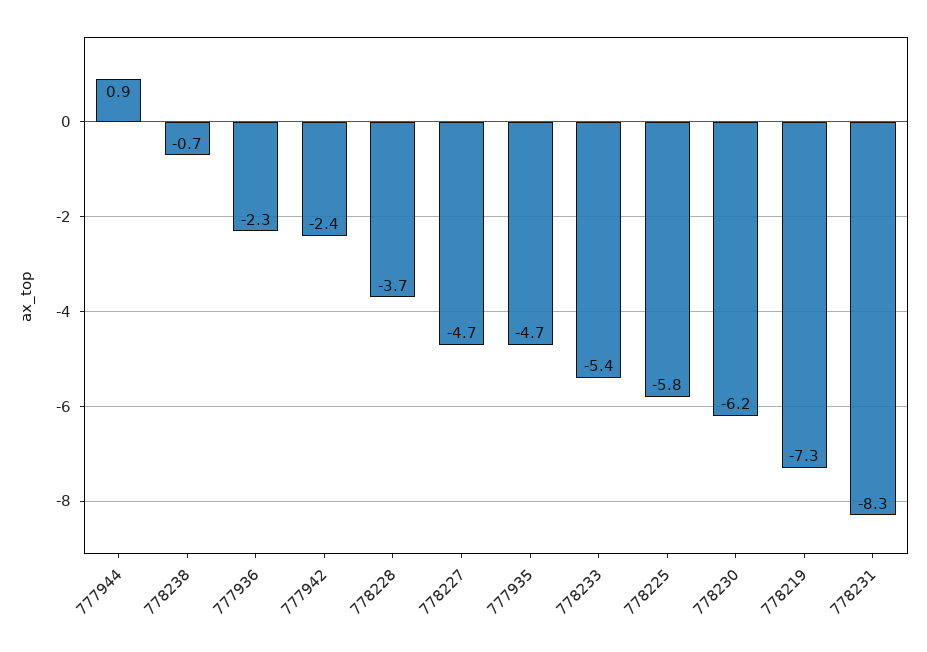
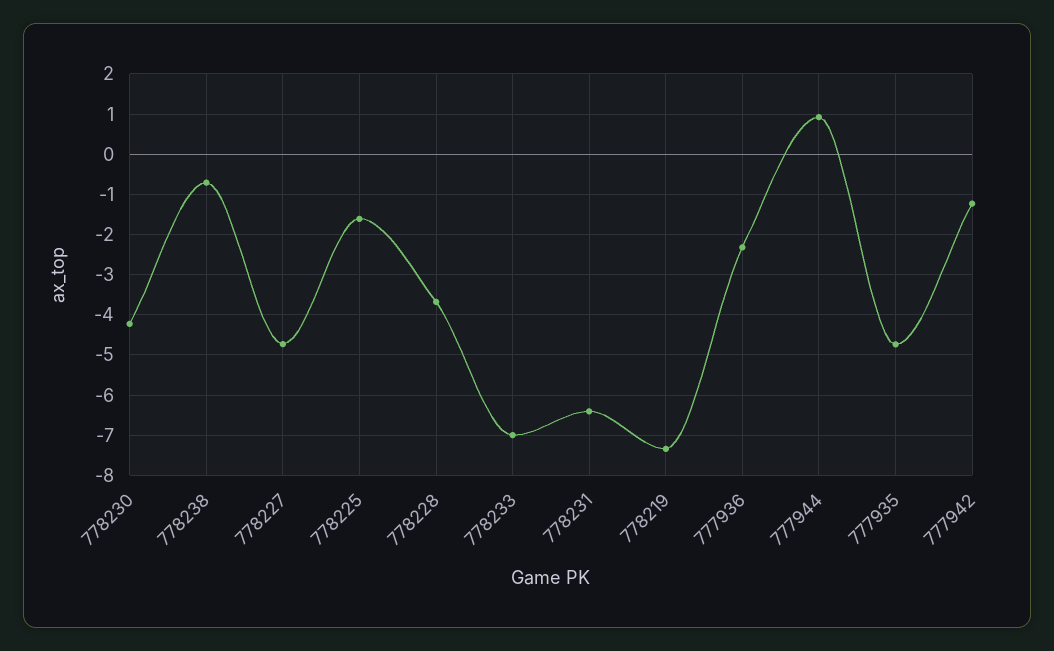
  {
    "777944": 0.9,
    "778238": -0.7,
    "777936": -2.3,
-   "777942": -2.4,
+   "777942": -1.2,
    "778228": -3.7,
    "778227": -4.7,
    "777935": -4.7,
-   "778233": -5.4,
+   "778233": -7,
-   "778225": -5.8,
+   "778225": -1.6,
-   "778230": -6.2,
+   "778230": -4.2,
    "778219": -7.3,
-   "778231": -8.3
+   "778231": -6.4
  }

